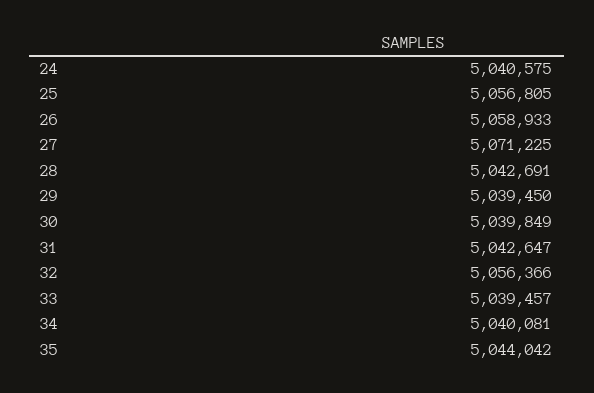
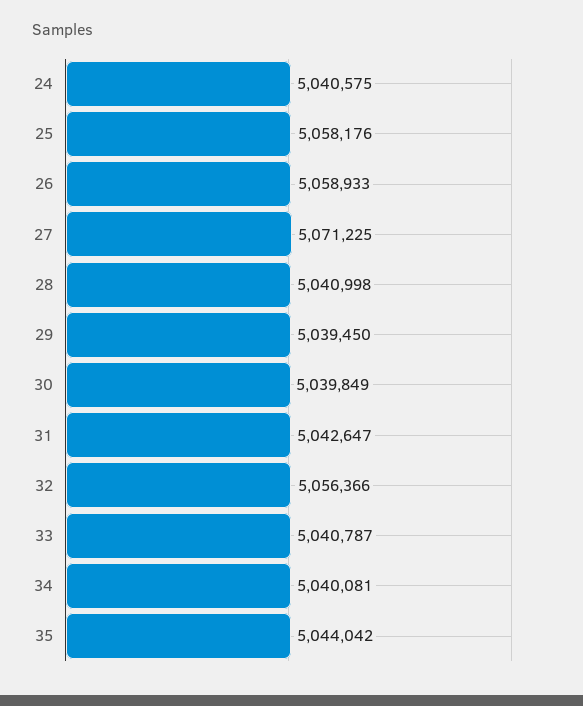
  {
    "24": 5040575,
-   "25": 5056805,
+   "25": 5058176,
    "26": 5058933,
    "27": 5071225,
-   "28": 5042691,
+   "28": 5040998,
    "29": 5039450,
    "30": 5039849,
    "31": 5042647,
    "32": 5056366,
-   "33": 5039457,
+   "33": 5040787,
    "34": 5040081,
    "35": 5044042
  }

